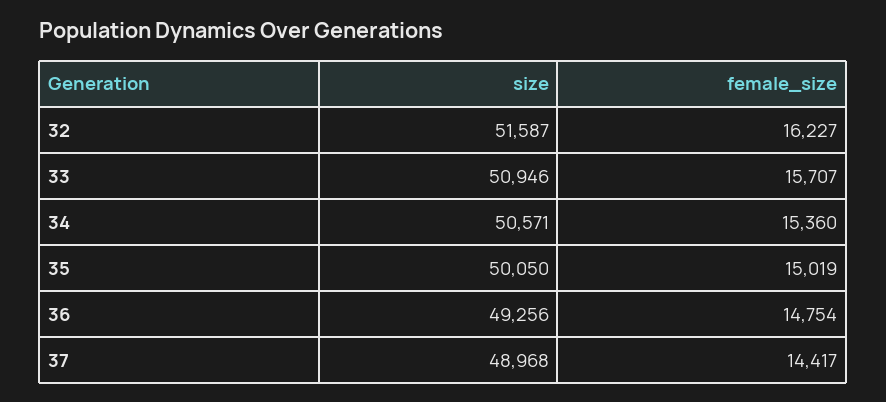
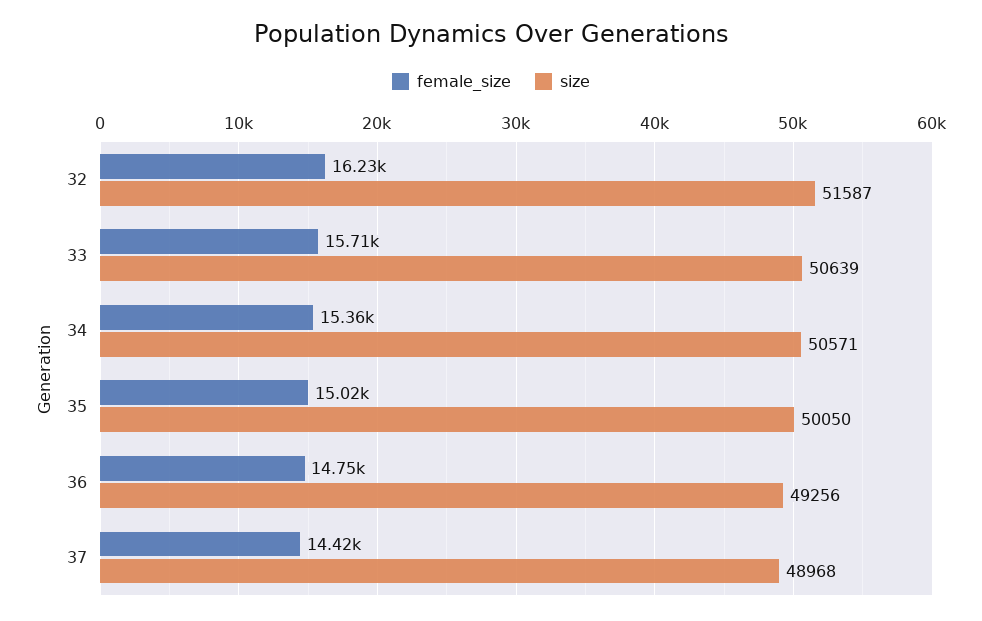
  {
    "size": {
      "32": 51587,
-     "33": 50946,
+     "33": 50639,
      "34": 50571,
      "35": 50050,
      "36": 49256,
      "37": 48968
    },
    "female_size": {
      "32": 16227,
      "33": 15707,
      "34": 15360,
      "35": 15019,
      "36": 14754,
      "37": 14417
    }
  }

